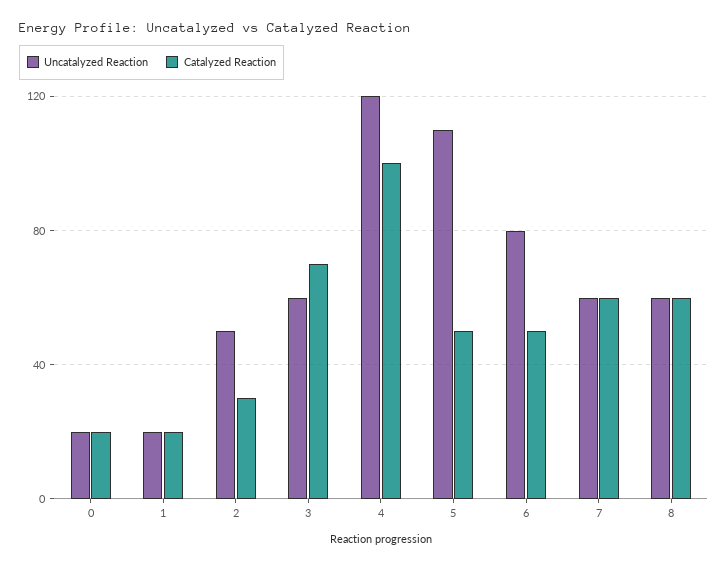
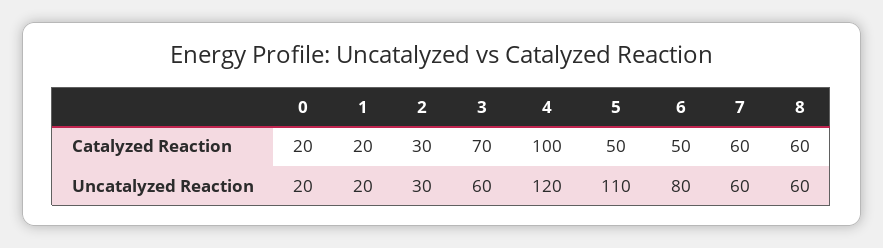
  {
    "Uncatalyzed Reaction": {
      "0": 20,
      "1": 20,
-     "2": 50,
+     "2": 30,
      "3": 60,
      "4": 120,
      "5": 110,
      "6": 80,
      "7": 60,
      "8": 60
    },
    "Catalyzed Reaction": {
      "0": 20,
      "1": 20,
      "2": 30,
      "3": 70,
      "4": 100,
      "5": 50,
      "6": 50,
      "7": 60,
      "8": 60
    }
  }

